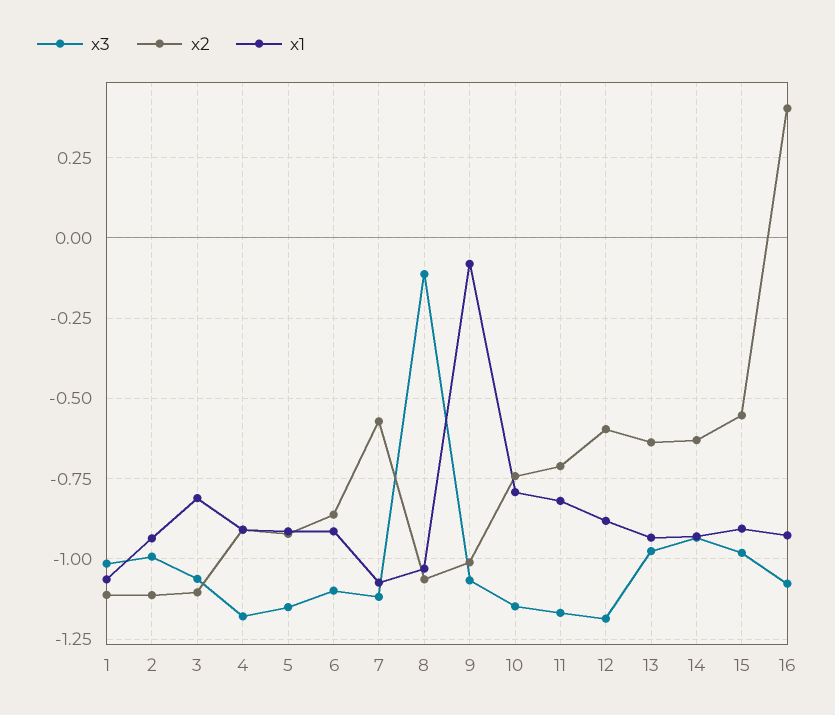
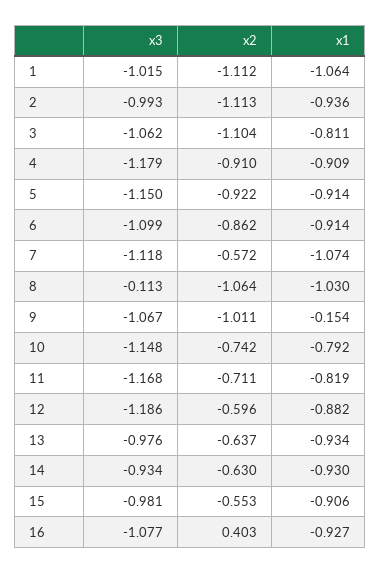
  {
    "x3": {
      "1": -1.015,
      "2": -0.993,
      "3": -1.062,
      "4": -1.179,
      "5": -1.15,
      "6": -1.099,
      "7": -1.118,
      "8": -0.113,
      "9": -1.067,
      "10": -1.148,
      "11": -1.168,
      "12": -1.186,
      "13": -0.976,
      "14": -0.934,
      "15": -0.981,
      "16": -1.077
    },
    "x2": {
      "1": -1.112,
      "2": -1.113,
      "3": -1.104,
      "4": -0.91,
      "5": -0.922,
      "6": -0.862,
      "7": -0.572,
      "8": -1.064,
      "9": -1.011,
      "10": -0.742,
      "11": -0.711,
      "12": -0.596,
      "13": -0.637,
      "14": -0.63,
      "15": -0.553,
      "16": 0.403
    },
    "x1": {
      "1": -1.064,
      "2": -0.936,
      "3": -0.811,
      "4": -0.909,
      "5": -0.914,
      "6": -0.914,
      "7": -1.074,
      "8": -1.03,
-     "9": -0.075,
+     "9": -0.154,
      "10": -0.792,
      "11": -0.819,
      "12": -0.882,
      "13": -0.934,
      "14": -0.93,
      "15": -0.906,
      "16": -0.927
    }
  }

